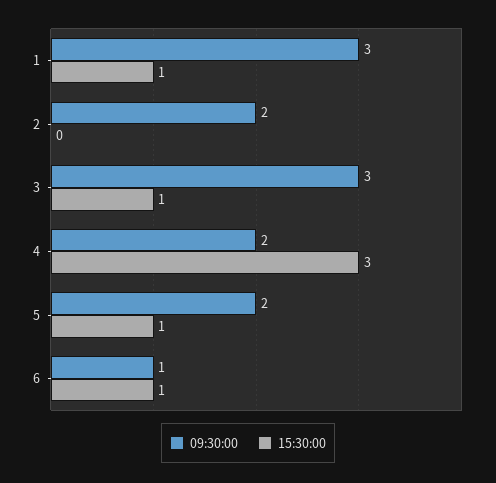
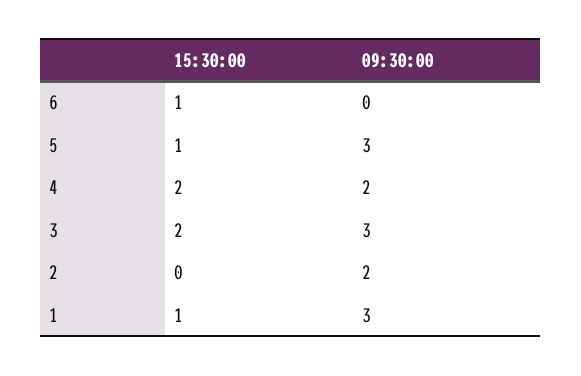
  {
    "09:30:00": {
      "1": 3,
      "2": 2,
      "3": 3,
      "4": 2,
-     "5": 2,
+     "5": 3,
-     "6": 1
+     "6": 0
    },
    "15:30:00": {
      "1": 1,
      "2": 0,
-     "3": 1,
+     "3": 2,
-     "4": 3,
+     "4": 2,
      "5": 1,
      "6": 1
    }
  }

